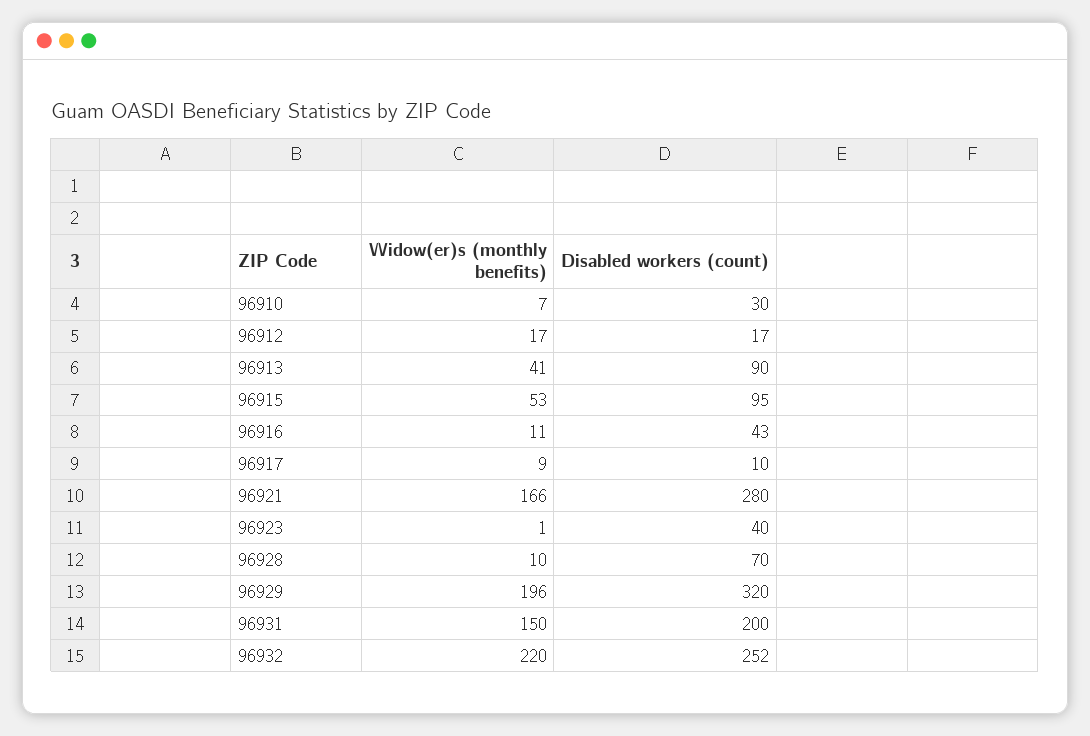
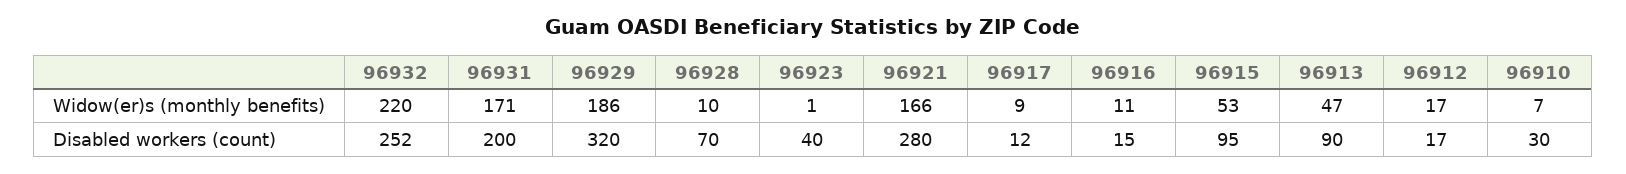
  {
    "Widow(er)s (monthly benefits)": {
      "96910": 7,
      "96912": 17,
-     "96913": 41,
+     "96913": 47,
      "96915": 53,
      "96916": 11,
      "96917": 9,
      "96921": 166,
      "96923": 1,
      "96928": 10,
-     "96929": 196,
+     "96929": 186,
-     "96931": 150,
+     "96931": 171,
      "96932": 220
    },
    "Disabled workers (count)": {
      "96910": 30,
      "96912": 17,
      "96913": 90,
      "96915": 95,
-     "96916": 43,
+     "96916": 15,
-     "96917": 10,
+     "96917": 12,
      "96921": 280,
      "96923": 40,
      "96928": 70,
      "96929": 320,
      "96931": 200,
      "96932": 252
    }
  }

